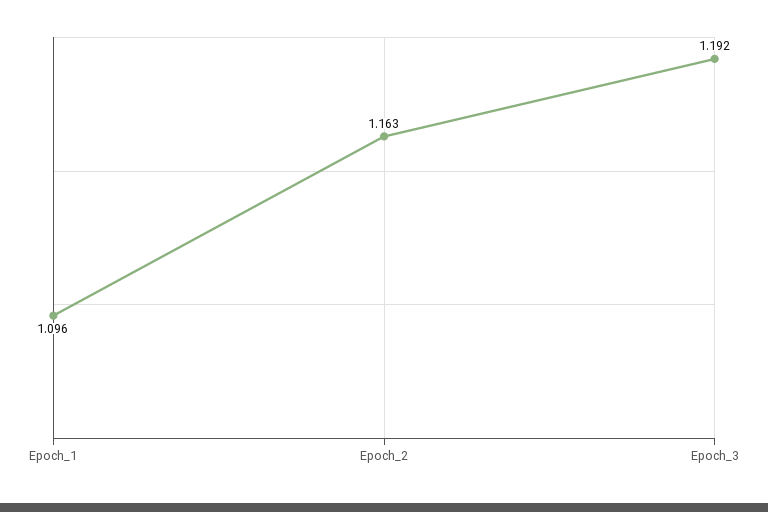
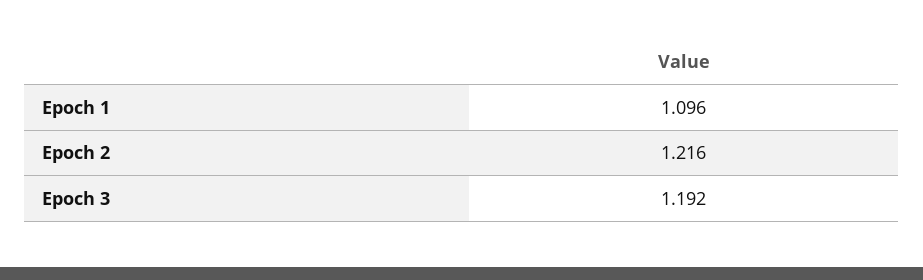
  {
    "Epoch_1": 1.096,
-   "Epoch_2": 1.163,
+   "Epoch_2": 1.216,
    "Epoch_3": 1.192
  }

